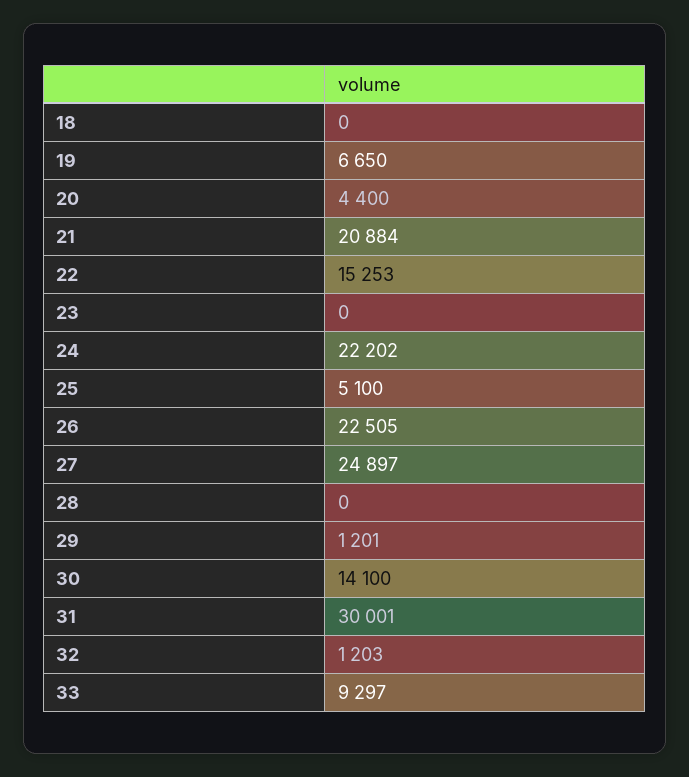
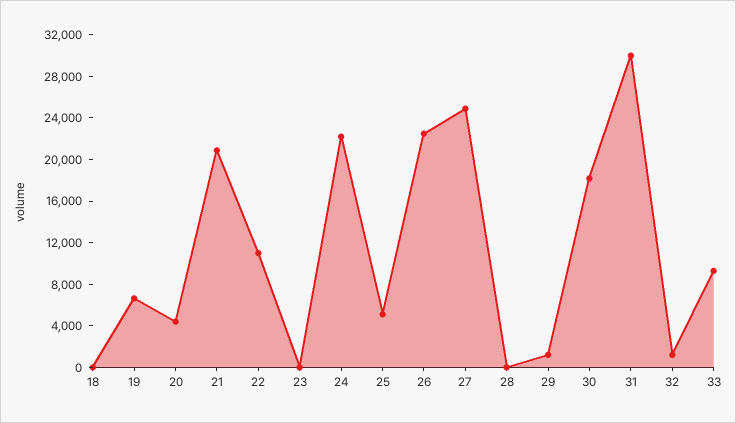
  {
    "18": 0,
    "19": 6650,
    "20": 4400,
    "21": 20884,
-   "22": 15253,
+   "22": 11000,
    "23": 0,
    "24": 22202,
    "25": 5100,
    "26": 22505,
    "27": 24897,
    "28": 0,
    "29": 1201,
-   "30": 14100,
+   "30": 18000,
    "31": 30001,
    "32": 1203,
    "33": 9297
  }

